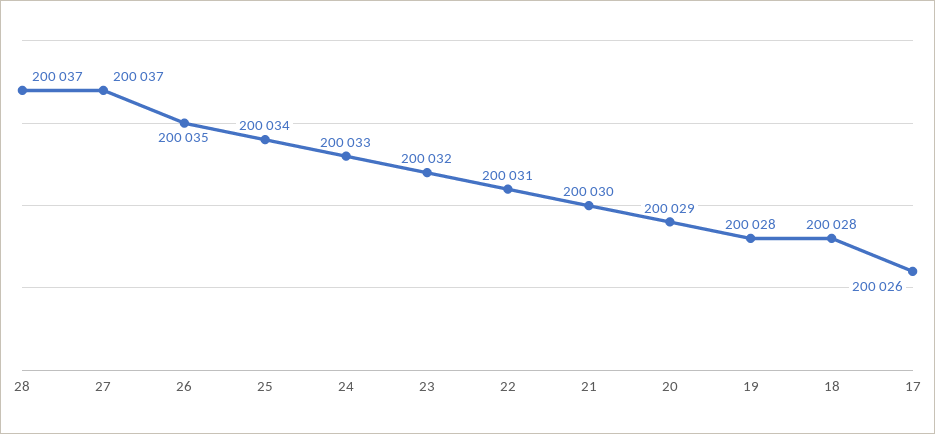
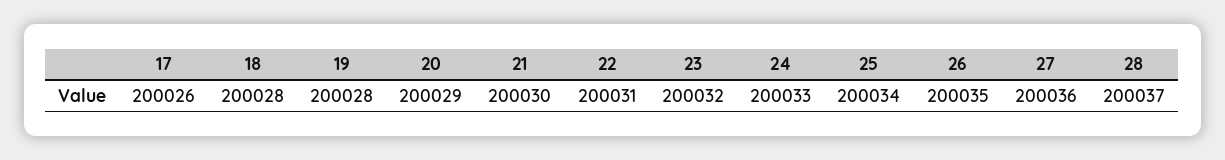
  {
    "28": 200037,
-   "27": 200037,
+   "27": 200036,
    "26": 200035,
    "25": 200034,
    "24": 200033,
    "23": 200032,
    "22": 200031,
    "21": 200030,
    "20": 200029,
    "19": 200028,
    "18": 200028,
    "17": 200026
  }

